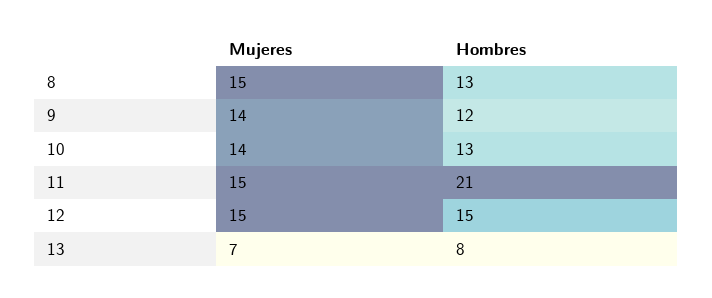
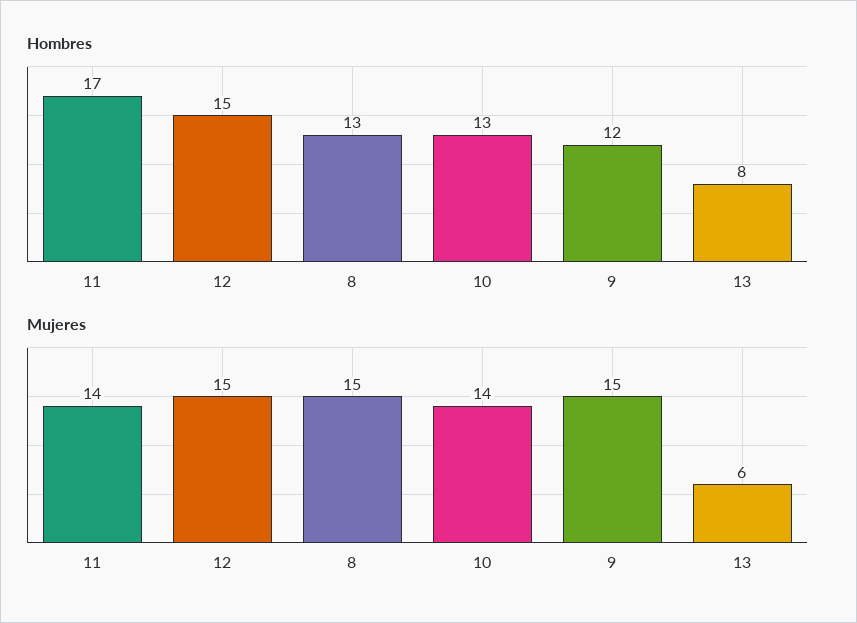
  {
    "Mujeres": {
      "8": 15,
-     "9": 14,
+     "9": 15,
      "10": 14,
-     "11": 15,
+     "11": 14,
      "12": 15,
-     "13": 7
+     "13": 6
    },
    "Hombres": {
      "8": 13,
      "9": 12,
      "10": 13,
-     "11": 21,
+     "11": 17,
      "12": 15,
      "13": 8
    }
  }

